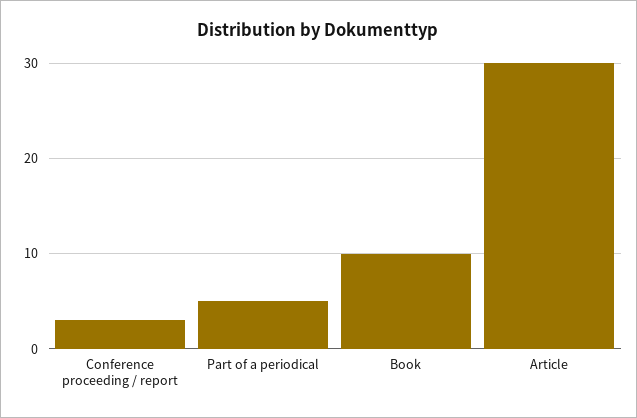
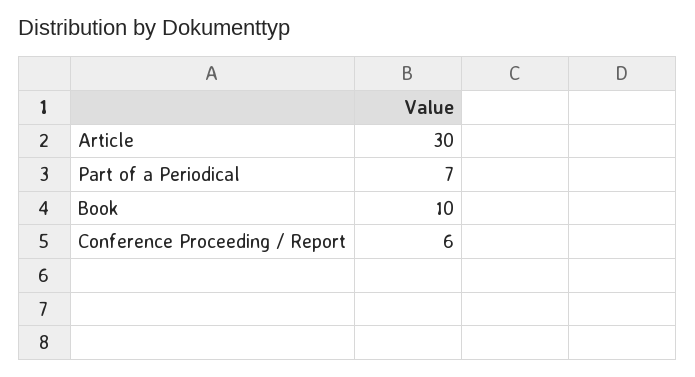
  {
-   "Conference proceeding / report": 3,
+   "Conference proceeding / report": 6,
-   "Part of a periodical": 5,
+   "Part of a periodical": 7,
    "Book": 10,
    "Article": 30
  }

